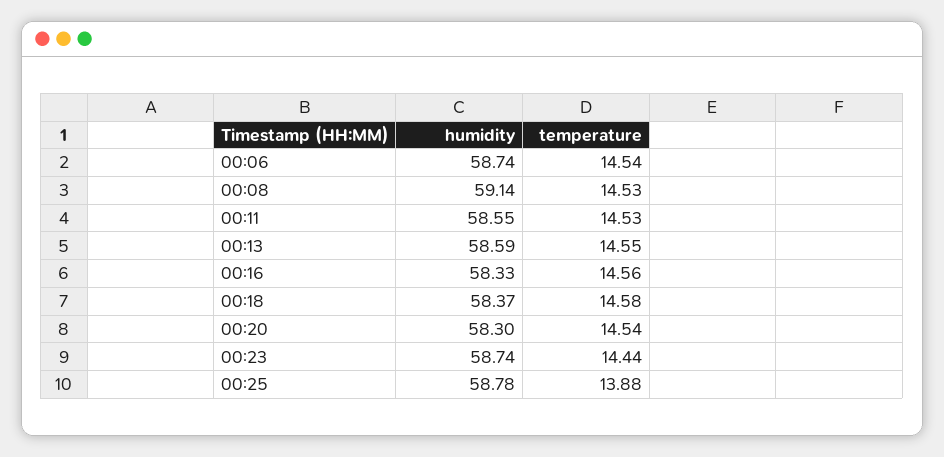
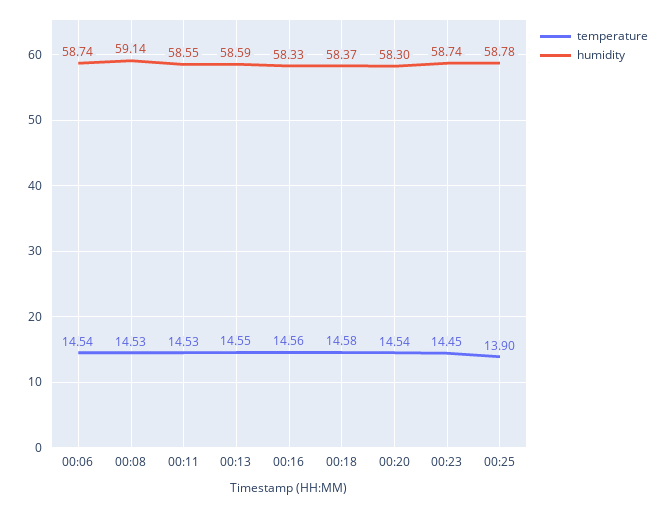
  {
    "humidity": {
      "00:06": 58.74,
      "00:08": 59.14,
      "00:11": 58.55,
      "00:13": 58.59,
      "00:16": 58.33,
      "00:18": 58.37,
      "00:20": 58.3,
      "00:23": 58.74,
      "00:25": 58.78
    },
    "temperature": {
      "00:06": 14.54,
      "00:08": 14.53,
      "00:11": 14.53,
      "00:13": 14.55,
      "00:16": 14.56,
      "00:18": 14.58,
      "00:20": 14.54,
-     "00:23": 14.44,
+     "00:23": 14.45,
-     "00:25": 13.88
+     "00:25": 13.9
    }
  }

